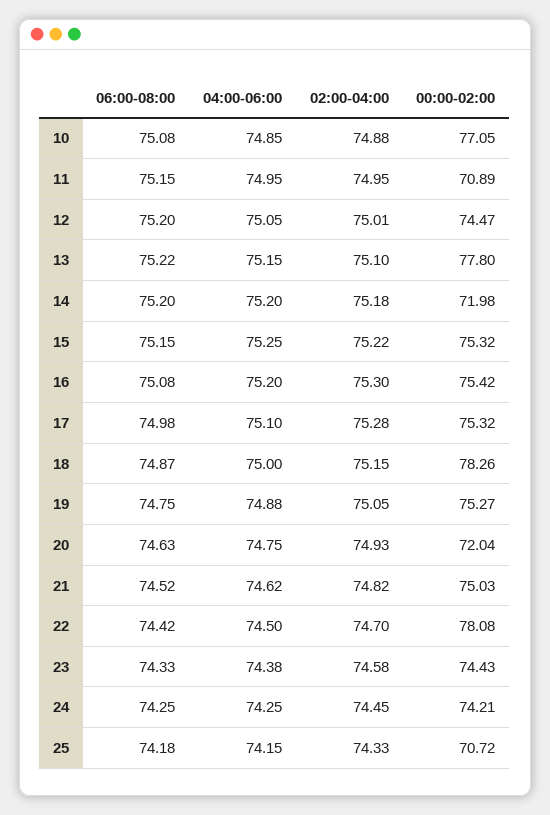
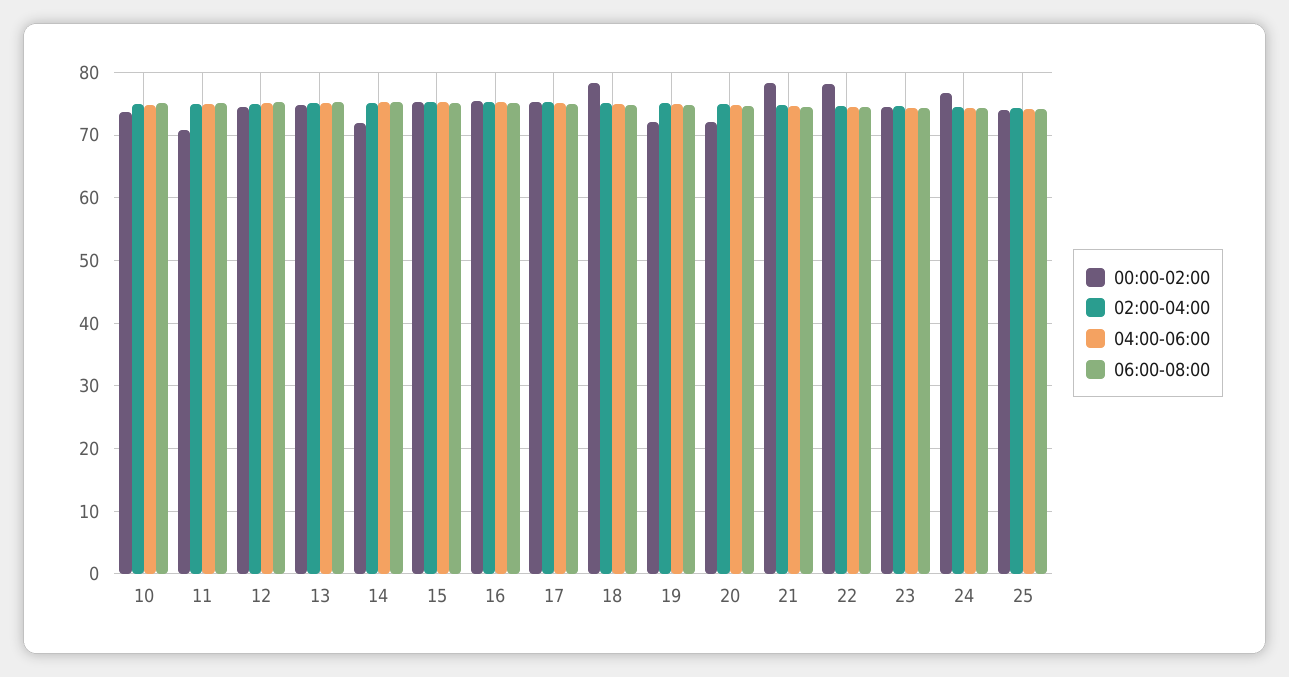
  {
    "06:00-08:00": {
      "10": 75.08,
      "11": 75.15,
      "12": 75.2,
      "13": 75.22,
      "14": 75.2,
      "15": 75.15,
      "16": 75.08,
      "17": 74.98,
      "18": 74.87,
      "19": 74.75,
      "20": 74.63,
      "21": 74.52,
      "22": 74.42,
      "23": 74.33,
      "24": 74.25,
      "25": 74.18
    },
    "04:00-06:00": {
      "10": 74.85,
      "11": 74.95,
      "12": 75.05,
      "13": 75.15,
      "14": 75.2,
      "15": 75.25,
      "16": 75.2,
      "17": 75.1,
      "18": 75,
      "19": 74.88,
      "20": 74.75,
      "21": 74.62,
      "22": 74.5,
      "23": 74.38,
      "24": 74.25,
      "25": 74.15
    },
    "02:00-04:00": {
      "10": 74.88,
      "11": 74.95,
      "12": 75.01,
      "13": 75.1,
      "14": 75.18,
      "15": 75.22,
      "16": 75.3,
      "17": 75.28,
      "18": 75.15,
      "19": 75.05,
      "20": 74.93,
      "21": 74.82,
      "22": 74.7,
      "23": 74.58,
      "24": 74.45,
      "25": 74.33
    },
    "00:00-02:00": {
-     "10": 77.05,
+     "10": 74,
      "11": 70.89,
      "12": 74.47,
-     "13": 77.8,
+     "13": 75,
      "14": 71.98,
      "15": 75.32,
      "16": 75.42,
      "17": 75.32,
      "18": 78.26,
-     "19": 75.27,
+     "19": 72,
      "20": 72.04,
-     "21": 75.03,
+     "21": 78,
      "22": 78.08,
      "23": 74.43,
-     "24": 74.21,
+     "24": 77,
-     "25": 70.72
+     "25": 74
    }
  }

